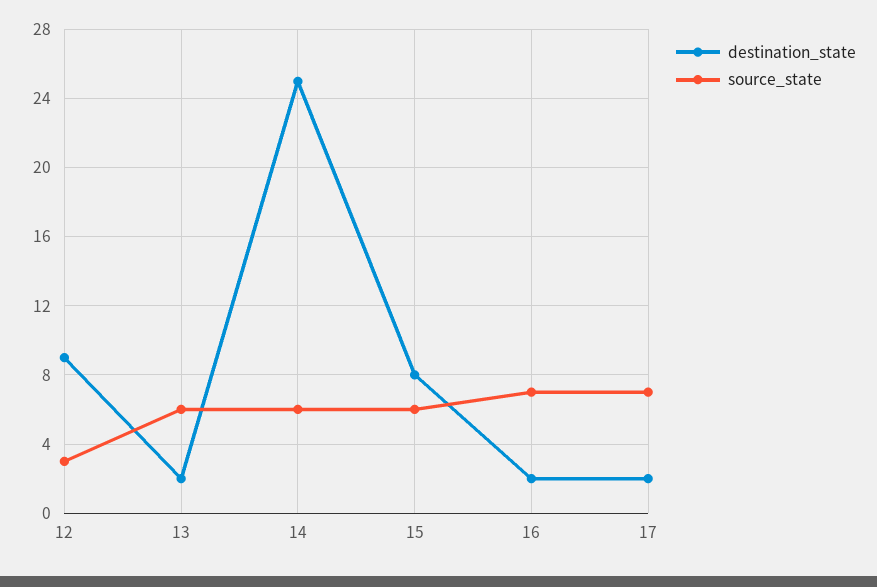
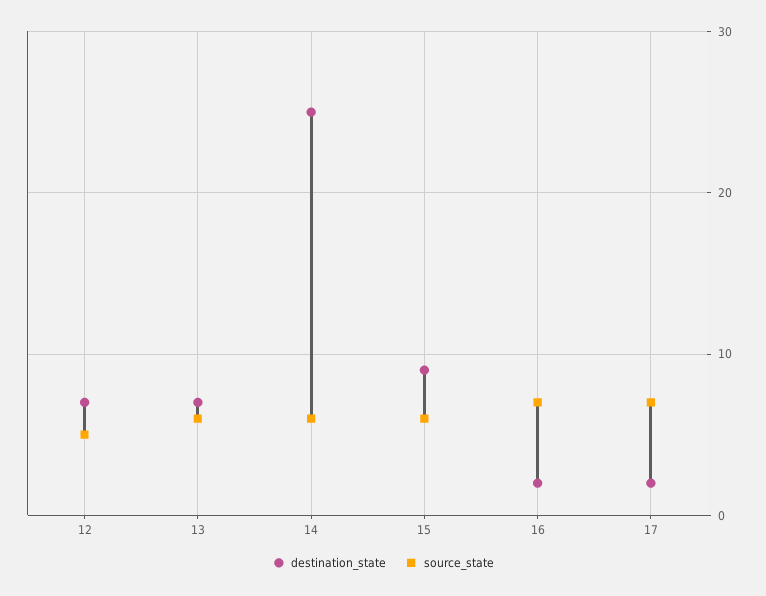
  {
    "destination_state": {
-     "12": 9,
+     "12": 7,
-     "13": 2,
+     "13": 7,
      "14": 25,
-     "15": 8,
+     "15": 9,
      "16": 2,
      "17": 2
    },
    "source_state": {
-     "12": 3,
+     "12": 5,
      "13": 6,
      "14": 6,
      "15": 6,
      "16": 7,
      "17": 7
    }
  }

